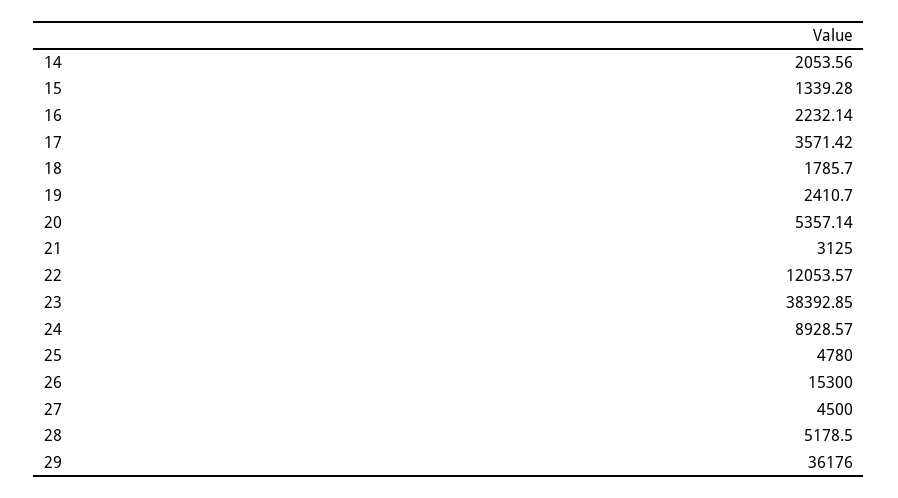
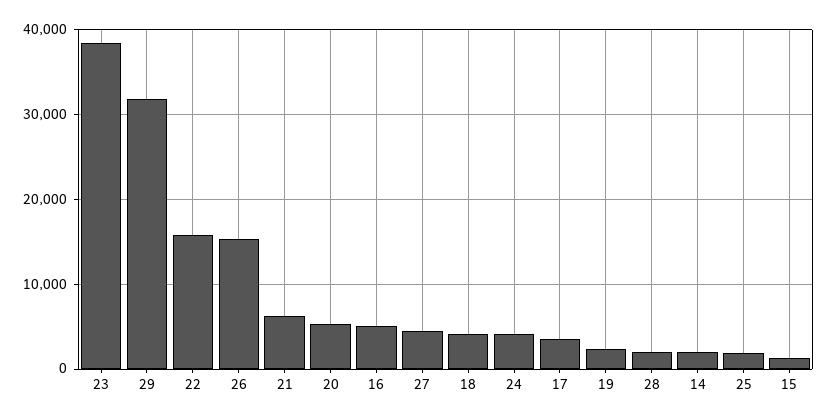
  {
    "14": 2053.56,
    "15": 1339.28,
-   "16": 2232.14,
+   "16": 5000,
    "17": 3571.42,
-   "18": 1785.7,
+   "18": 4000,
    "19": 2410.7,
    "20": 5357.14,
-   "21": 3125,
+   "21": 6000,
-   "22": 12053.57,
+   "22": 16000,
    "23": 38392.85,
-   "24": 8928.57,
+   "24": 4000,
-   "25": 4780,
+   "25": 2000,
    "26": 15300,
    "27": 4500,
-   "28": 5178.5,
+   "28": 2000,
-   "29": 36176
+   "29": 32000
  }

